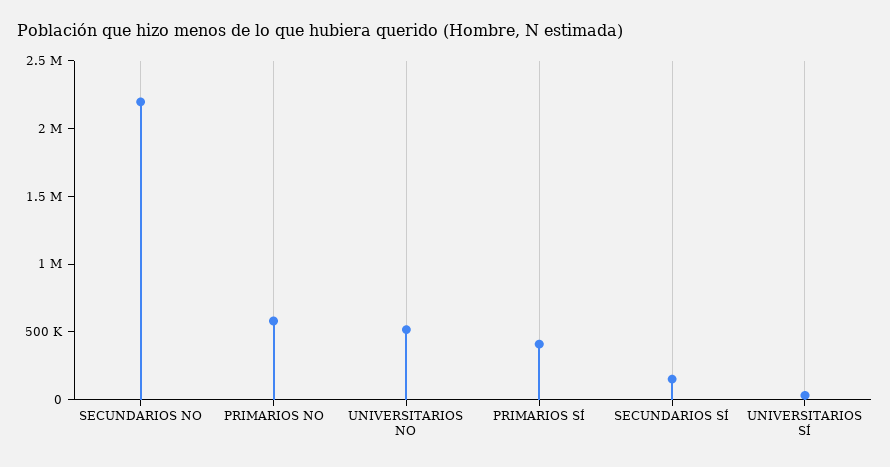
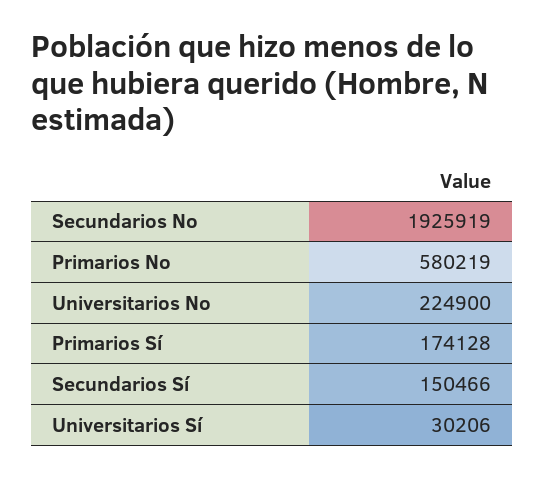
  {
-   "SECUNDARIOS NO": 2200000,
+   "SECUNDARIOS NO": 1925919,
    "PRIMARIOS NO": 580219,
-   "UNIVERSITARIOS NO": 500000,
+   "UNIVERSITARIOS NO": 224900,
-   "PRIMARIOS SÍ": 400000,
+   "PRIMARIOS SÍ": 174128,
    "SECUNDARIOS SÍ": 150466,
    "UNIVERSITARIOS SÍ": 30206
  }

